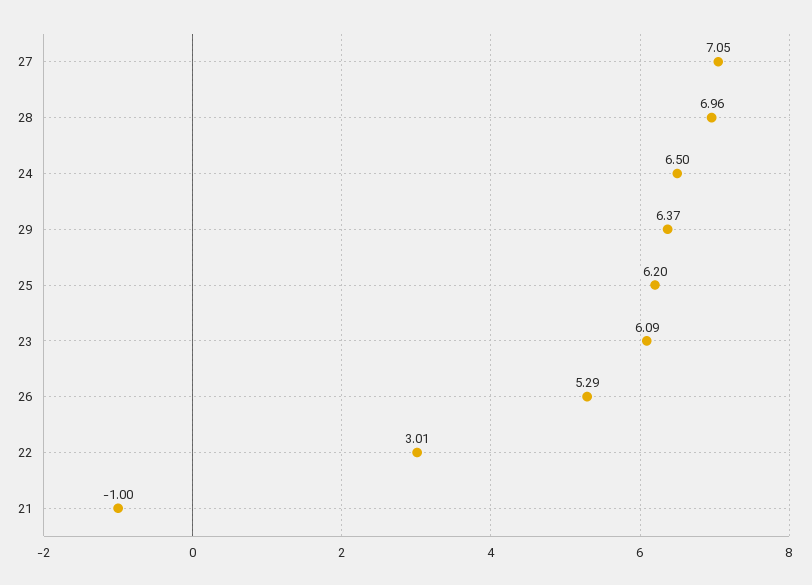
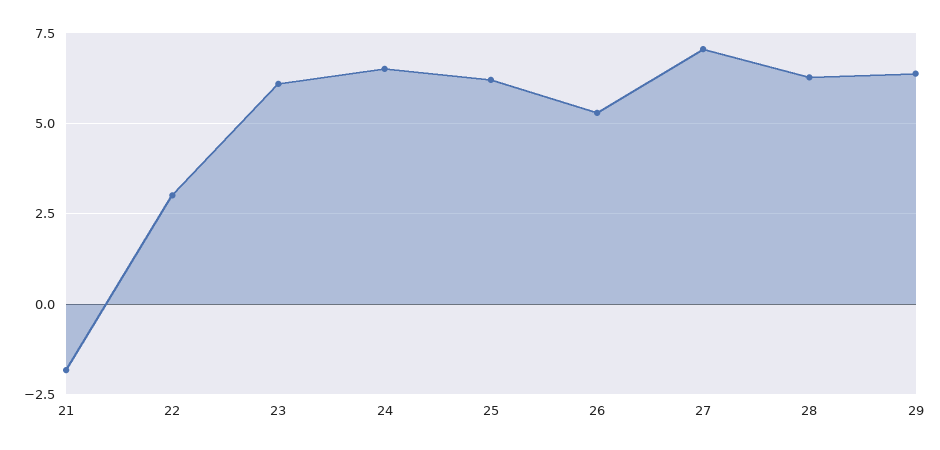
  {
    "27": 7.05,
-   "28": 6.96,
+   "28": 6.25,
    "24": 6.5,
    "29": 6.37,
    "25": 6.2,
    "23": 6.09,
    "26": 5.29,
    "22": 3.01,
-   "21": -1
+   "21": -1.75
  }

